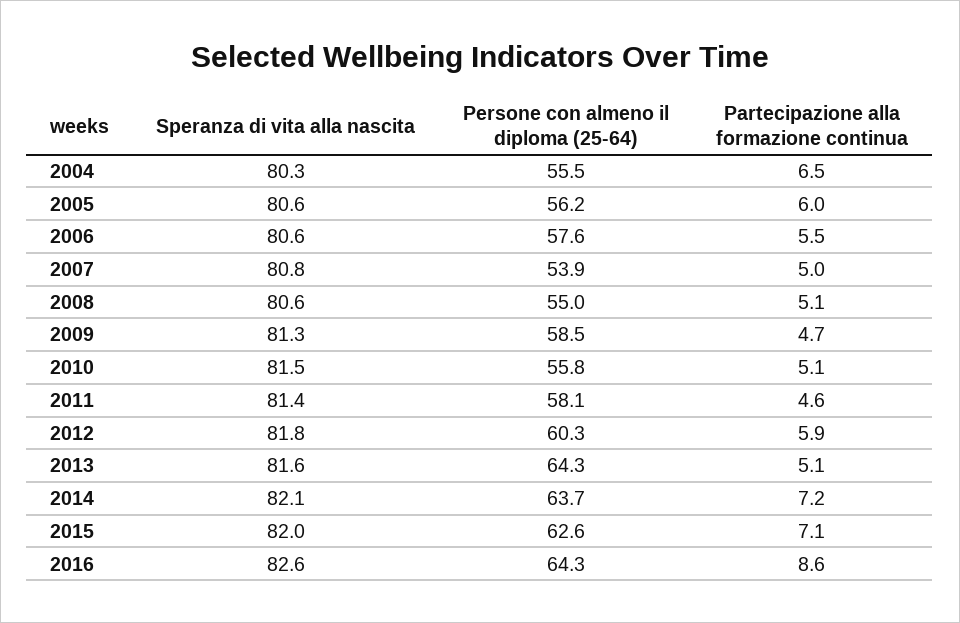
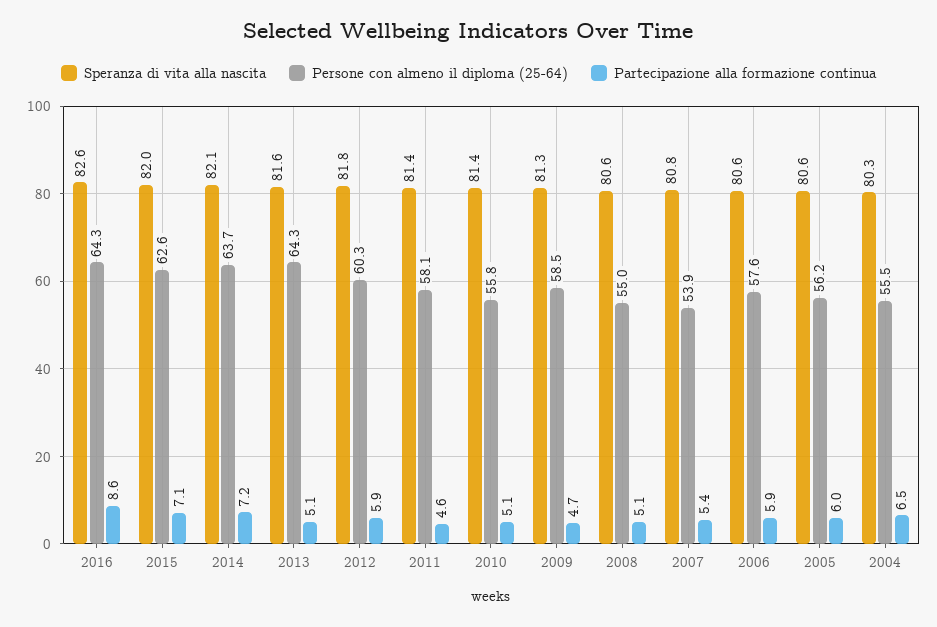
  {
    "Speranza di vita alla nascita": {
      "2004": 80.3,
      "2005": 80.6,
      "2006": 80.6,
      "2007": 80.8,
      "2008": 80.6,
      "2009": 81.3,
-     "2010": 81.5,
+     "2010": 81.4,
      "2011": 81.4,
      "2012": 81.8,
      "2013": 81.6,
      "2014": 82.1,
      "2015": 82,
      "2016": 82.6
    },
    "Persone con almeno il diploma (25-64)": {
      "2004": 55.5,
      "2005": 56.2,
      "2006": 57.6,
      "2007": 53.9,
      "2008": 55,
      "2009": 58.5,
      "2010": 55.8,
      "2011": 58.1,
      "2012": 60.3,
      "2013": 64.3,
      "2014": 63.7,
      "2015": 62.6,
      "2016": 64.3
    },
    "Partecipazione alla formazione continua": {
      "2004": 6.5,
      "2005": 6,
-     "2006": 5.5,
+     "2006": 5.9,
-     "2007": 5,
+     "2007": 5.4,
      "2008": 5.1,
      "2009": 4.7,
      "2010": 5.1,
      "2011": 4.6,
      "2012": 5.9,
      "2013": 5.1,
      "2014": 7.2,
      "2015": 7.1,
      "2016": 8.6
    }
  }

